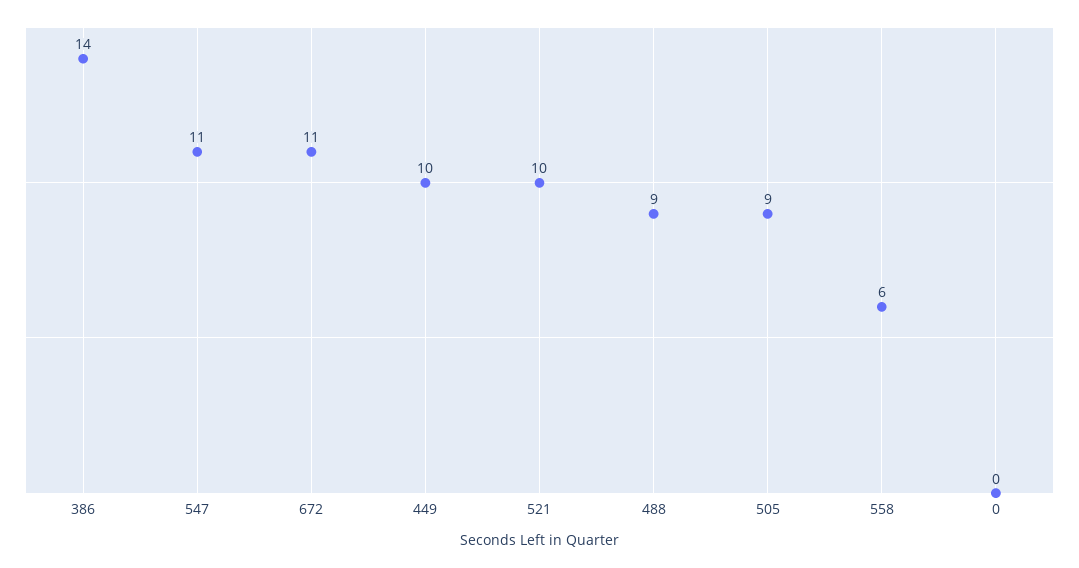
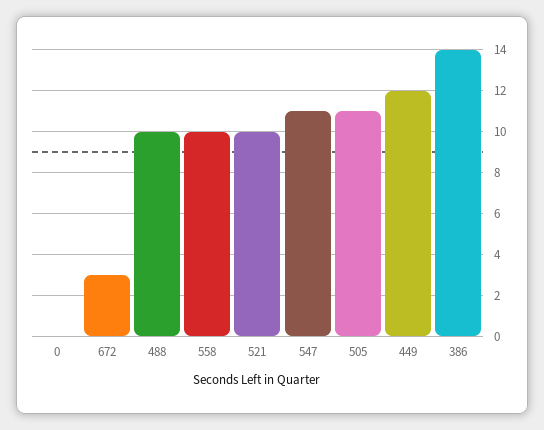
  {
    "386": 14,
    "547": 11,
-   "672": 11,
+   "672": 3,
-   "449": 10,
+   "449": 12,
    "521": 10,
-   "488": 9,
+   "488": 10,
-   "505": 9,
+   "505": 11,
-   "558": 6,
+   "558": 10,
    "0": 0
  }

